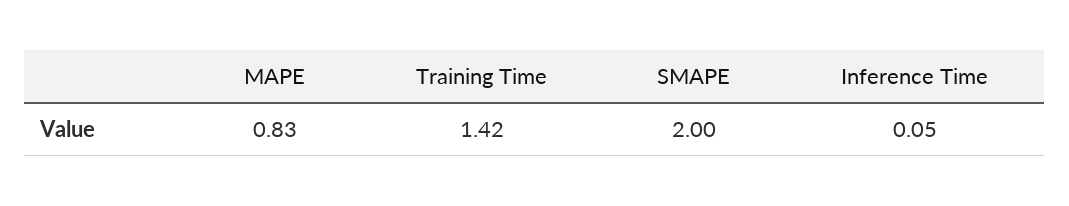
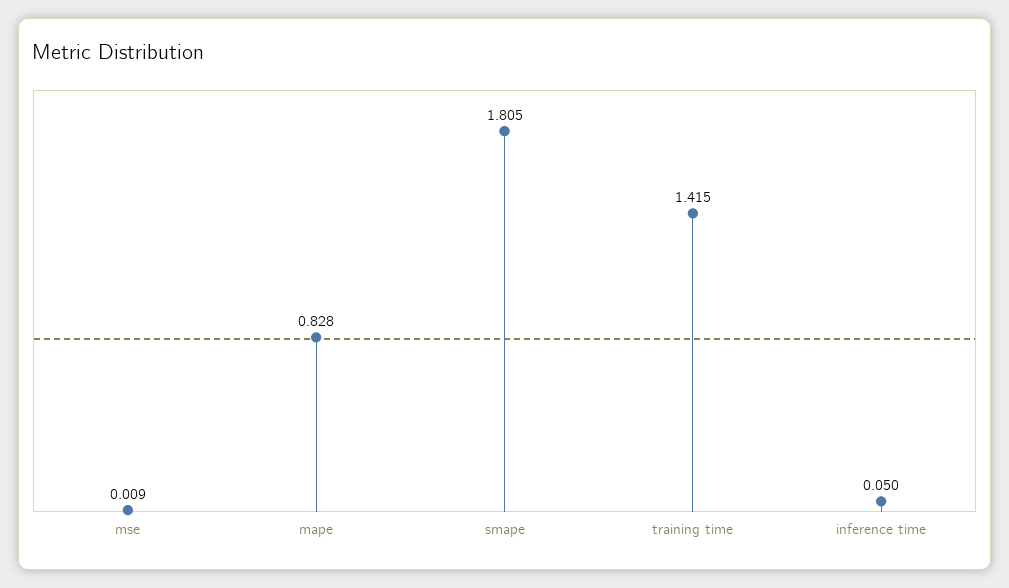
  {
    "MAPE": 0.828,
    "Training Time": 1.415,
-   "SMAPE": 2,
+   "SMAPE": 1.805,
-   "Inference Time": 0.05
+   "Inference Time": 0.05,
+   "mse": 0.009
  }

